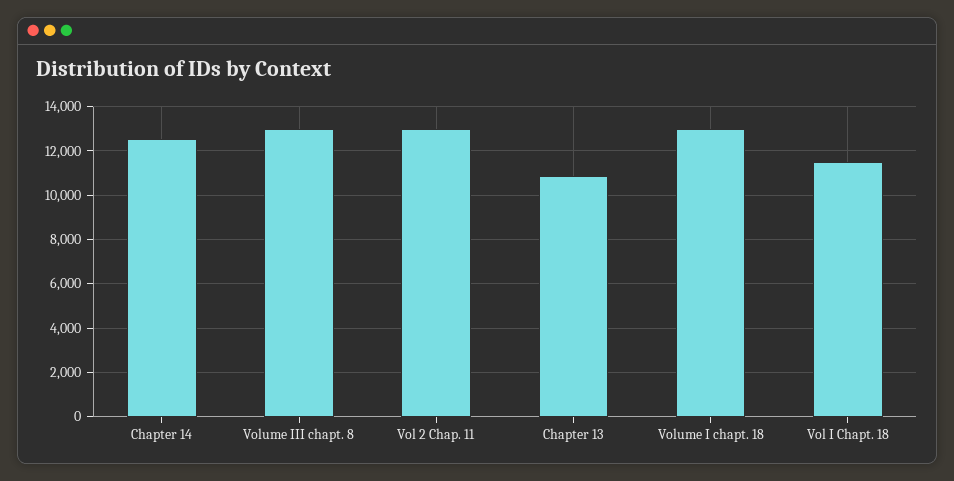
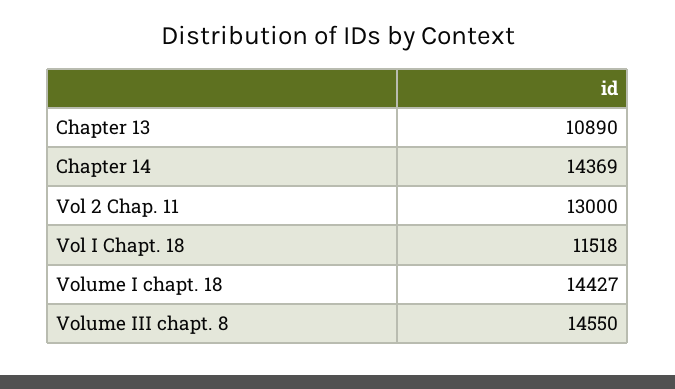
  {
-   "Chapter 14": 12500,
+   "Chapter 14": 14369,
-   "Volume III chapt. 8": 13000,
+   "Volume III chapt. 8": 14550,
    "Vol 2 Chap. 11": 13000,
    "Chapter 13": 10890,
-   "Volume I chapt. 18": 13000,
+   "Volume I chapt. 18": 14427,
    "Vol I Chapt. 18": 11518
  }

